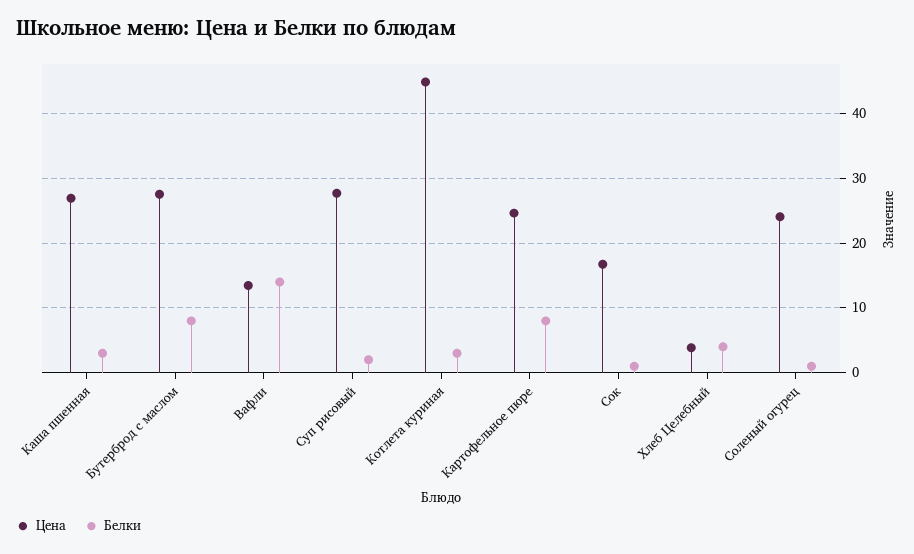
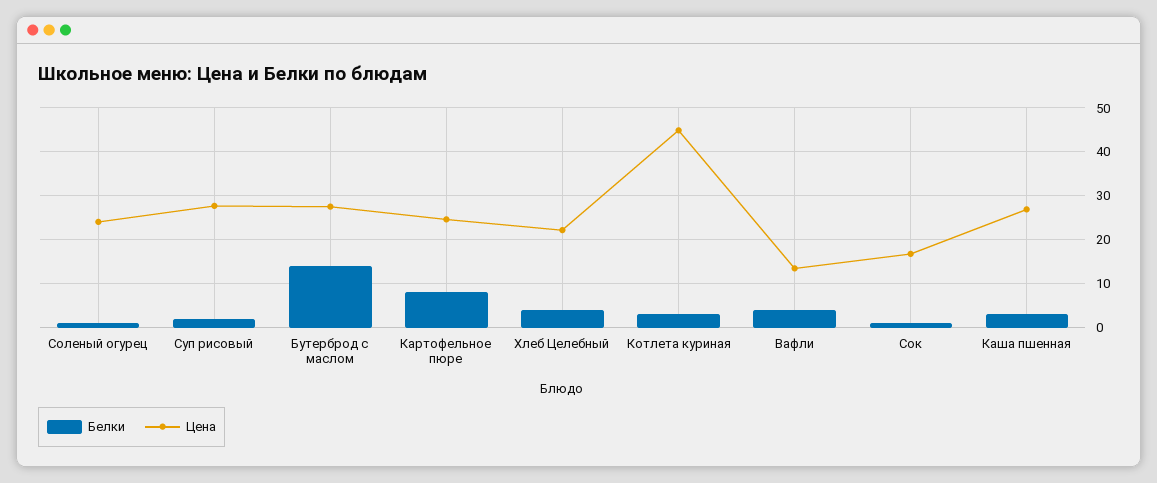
  {
    "Цена": {
      "Каша пшенная": 27,
      "Бутерброд с маслом": 28,
      "Вафли": 13,
      "Суп рисовый": 28,
      "Котлета куриная": 45,
      "Картофельное пюре": 25,
      "Сок": 17,
-     "Хлеб Целебный": 4,
+     "Хлеб Целебный": 22,
      "Соленый огурец": 24
    },
    "Белки": {
      "Каша пшенная": 3,
-     "Бутерброд с маслом": 8,
+     "Бутерброд с маслом": 14,
-     "Вафли": 14,
+     "Вафли": 4,
      "Суп рисовый": 2,
      "Котлета куриная": 3,
      "Картофельное пюре": 8,
      "Сок": 1,
      "Хлеб Целебный": 4,
      "Соленый огурец": 1
    }
  }

